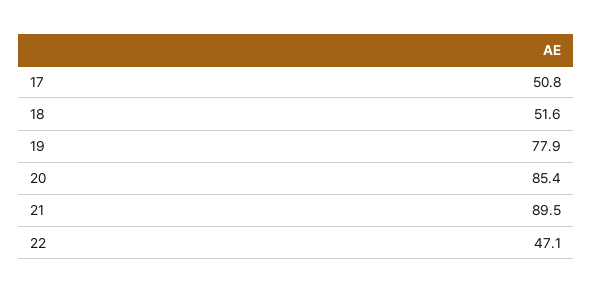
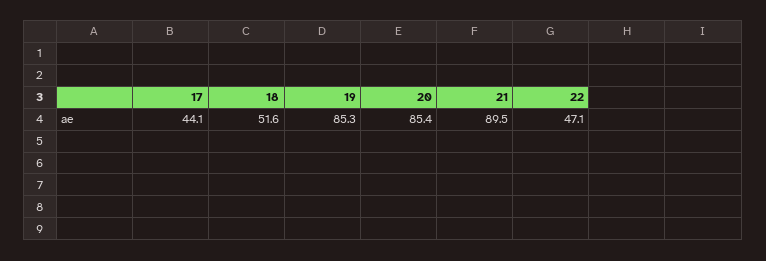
  {
-   "17": 50.8,
+   "17": 44.1,
    "18": 51.6,
-   "19": 77.9,
+   "19": 85.3,
    "20": 85.4,
    "21": 89.5,
    "22": 47.1
  }

